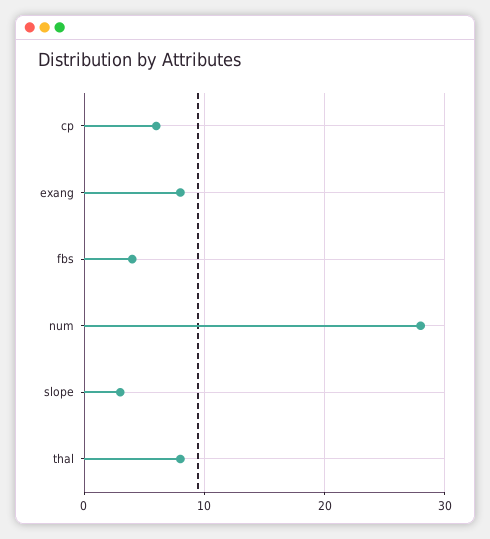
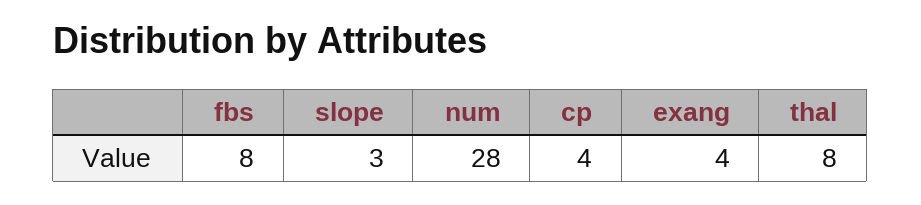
  {
-   "cp": 6,
+   "cp": 4,
-   "exang": 8,
+   "exang": 4,
-   "fbs": 4,
+   "fbs": 8,
    "num": 28,
    "slope": 3,
    "thal": 8
  }

